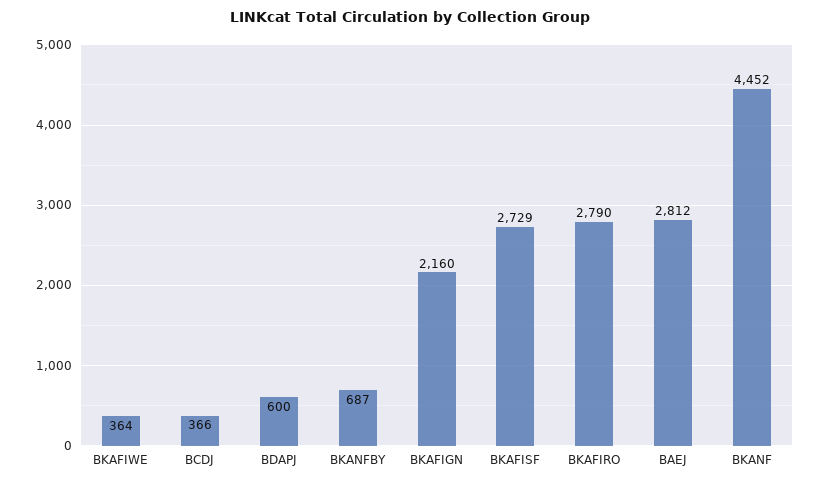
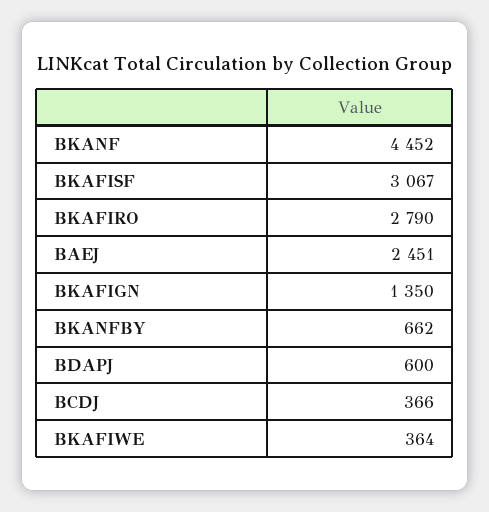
  {
    "BKAFIWE": 364,
    "BCDJ": 366,
    "BDAPJ": 600,
-   "BKANFBY": 687,
+   "BKANFBY": 662,
-   "BKAFIGN": 2160,
+   "BKAFIGN": 1350,
-   "BKAFISF": 2729,
+   "BKAFISF": 3067,
    "BKAFIRO": 2790,
-   "BAEJ": 2812,
+   "BAEJ": 2451,
    "BKANF": 4452
  }

